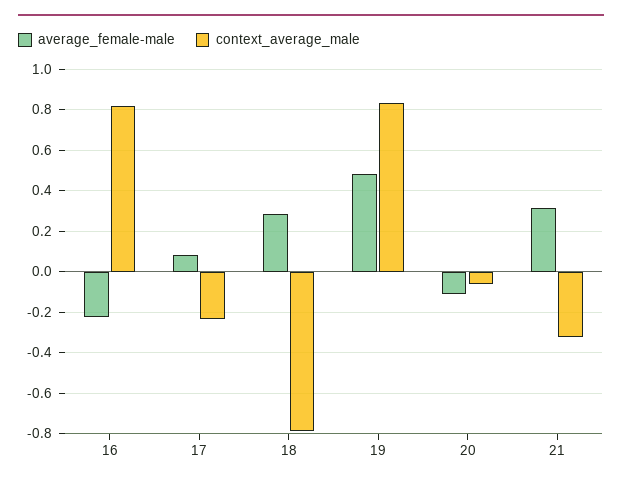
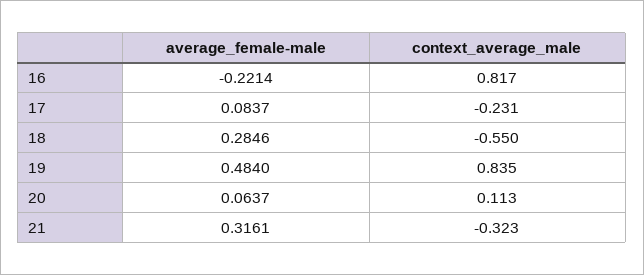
  {
    "average_female-male": {
      "16": -0.2214,
      "17": 0.0837,
      "18": 0.2846,
      "19": 0.484,
-     "20": -0.1,
+     "20": 0.0637,
      "21": 0.3161
    },
    "context_average_male": {
      "16": 0.817,
      "17": -0.231,
-     "18": -0.8,
+     "18": -0.55,
      "19": 0.835,
-     "20": -0.05,
+     "20": 0.113,
      "21": -0.323
    }
  }

